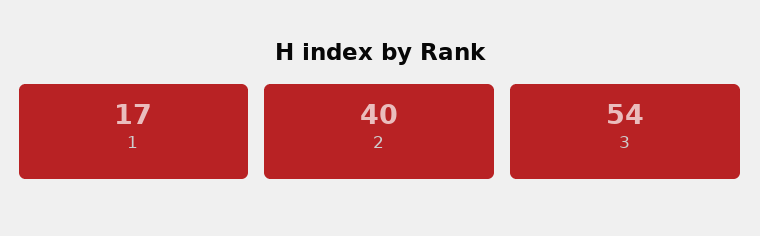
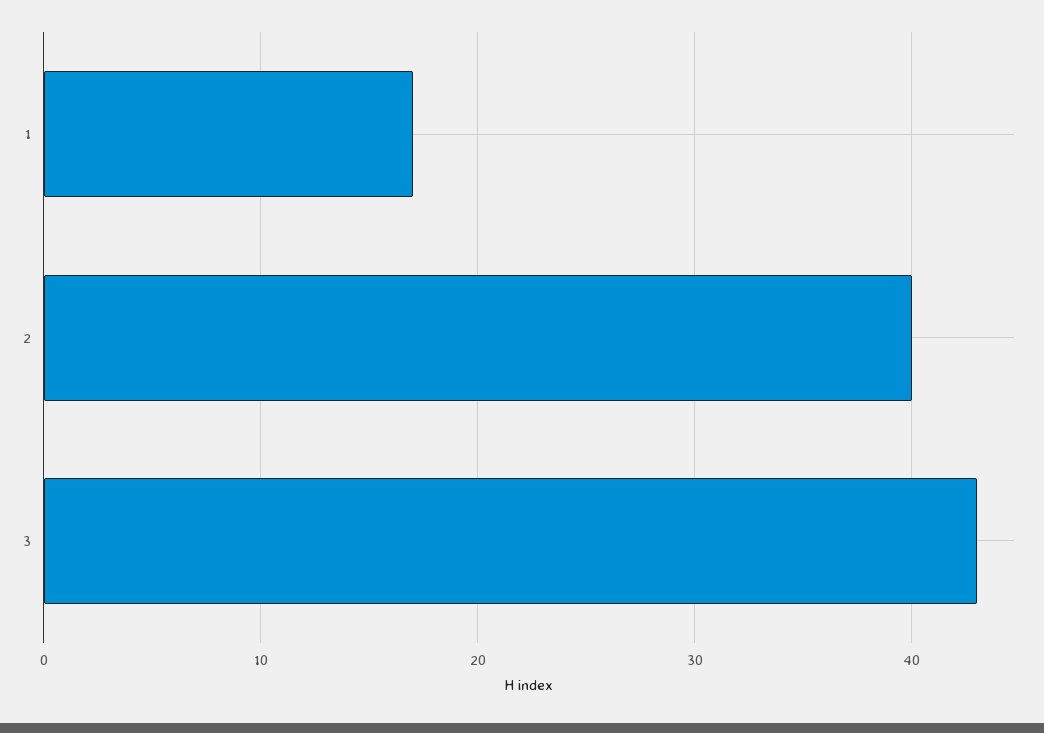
  {
    "1": 17,
    "2": 40,
-   "3": 54
+   "3": 43
  }

